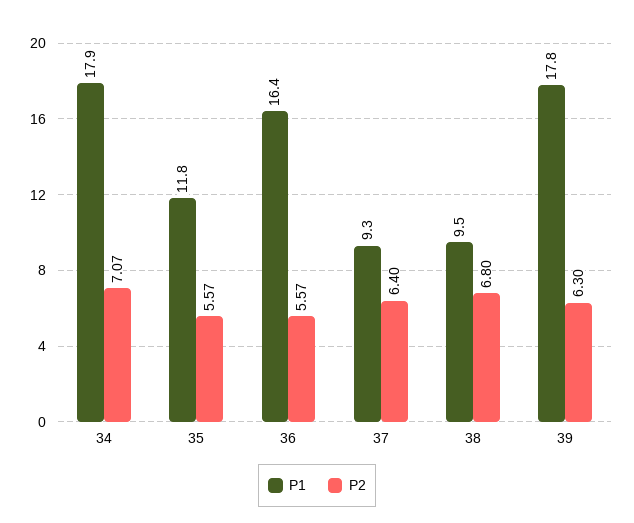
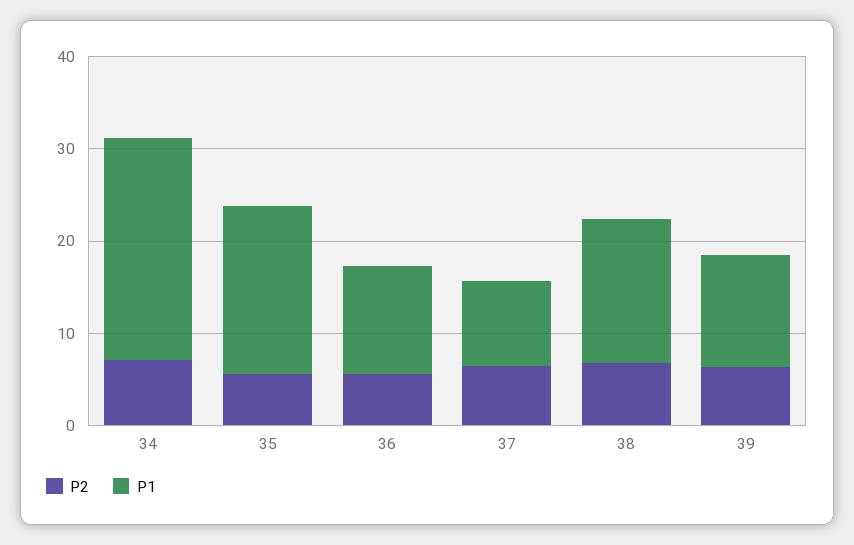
  {
    "P1": {
-     "34": 17.9,
+     "34": 24,
-     "35": 11.8,
+     "35": 18,
-     "36": 16.4,
+     "36": 12,
      "37": 9.3,
-     "38": 9.5,
+     "38": 16,
-     "39": 17.8
+     "39": 12
    },
    "P2": {
      "34": 7.07,
      "35": 5.57,
      "36": 5.57,
      "37": 6.4,
      "38": 6.8,
      "39": 6.3
    }
  }

